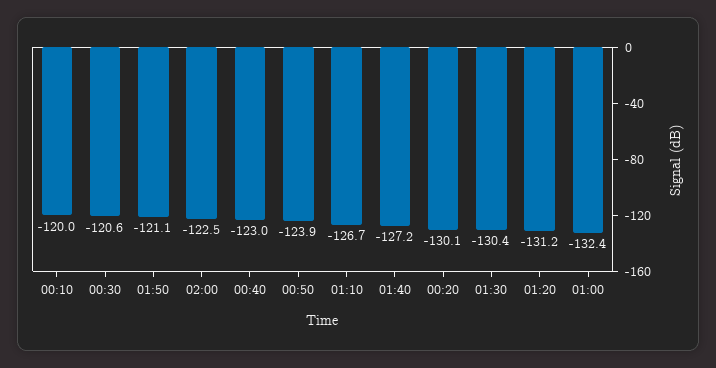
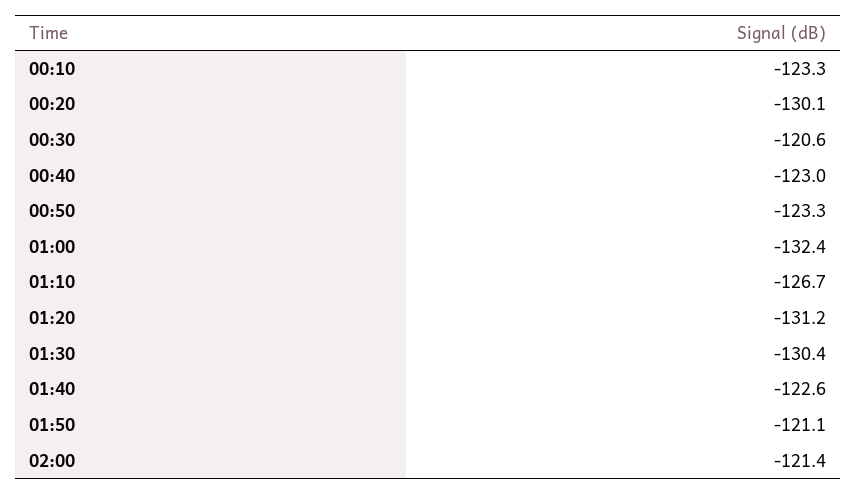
  {
-   "00:10": -120,
+   "00:10": -123.3,
    "00:30": -120.6,
    "01:50": -121.1,
-   "02:00": -122.5,
+   "02:00": -121.4,
    "00:40": -123,
-   "00:50": -123.9,
+   "00:50": -123.3,
    "01:10": -126.7,
-   "01:40": -127.2,
+   "01:40": -122.6,
    "00:20": -130.1,
    "01:30": -130.4,
    "01:20": -131.2,
    "01:00": -132.4
  }

